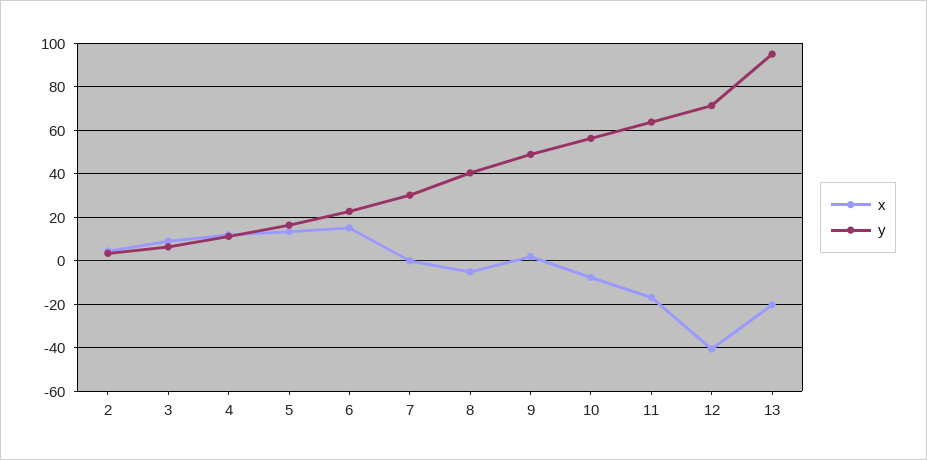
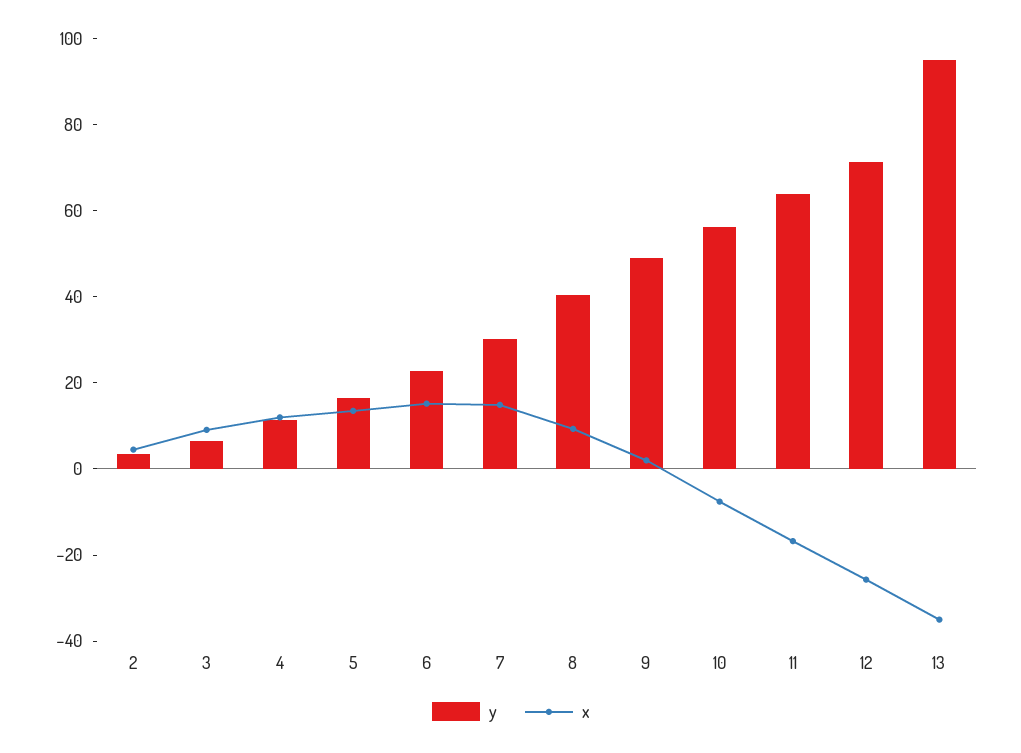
  {
    "x": {
      "2": 5,
      "3": 10,
      "4": 10,
      "5": 15,
      "6": 15,
-     "7": 0,
+     "7": 15,
-     "8": -5,
+     "8": 10,
      "9": 0,
      "10": -10,
      "11": -15,
-     "12": -40,
+     "12": -25,
-     "13": -20
+     "13": -35
    },
    "y": {
      "2": 5,
      "3": 5,
      "4": 10,
      "5": 15,
      "6": 25,
      "7": 30,
      "8": 40,
      "9": 50,
      "10": 55,
      "11": 65,
      "12": 70,
      "13": 95
    }
  }

